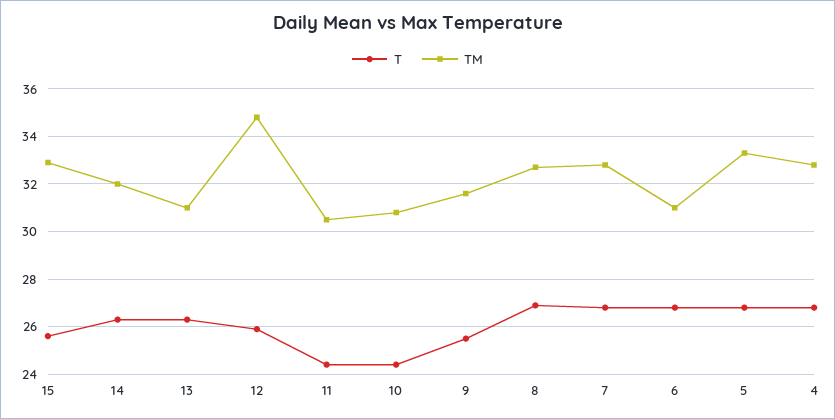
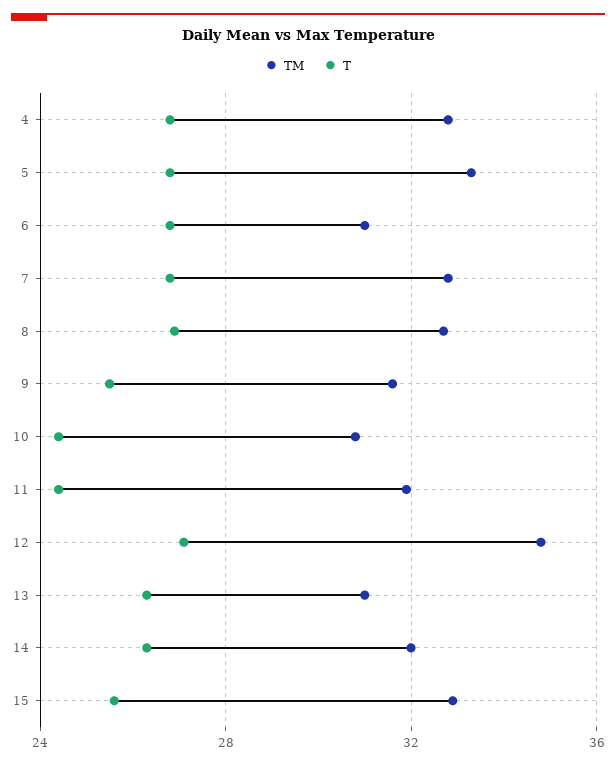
  {
    "T": {
      "15": 25.5,
      "14": 26.5,
      "13": 26.5,
-     "12": 26,
+     "12": 27,
      "11": 24.5,
      "10": 24.5,
      "9": 25.5,
      "8": 27,
      "7": 27,
      "6": 27,
      "5": 27,
      "4": 27
    },
    "TM": {
      "15": 33,
      "14": 32,
      "13": 31,
      "12": 35,
-     "11": 30.5,
+     "11": 32,
      "10": 31,
      "9": 31.5,
      "8": 32.5,
      "7": 33,
      "6": 31,
      "5": 33.5,
      "4": 33
    }
  }

